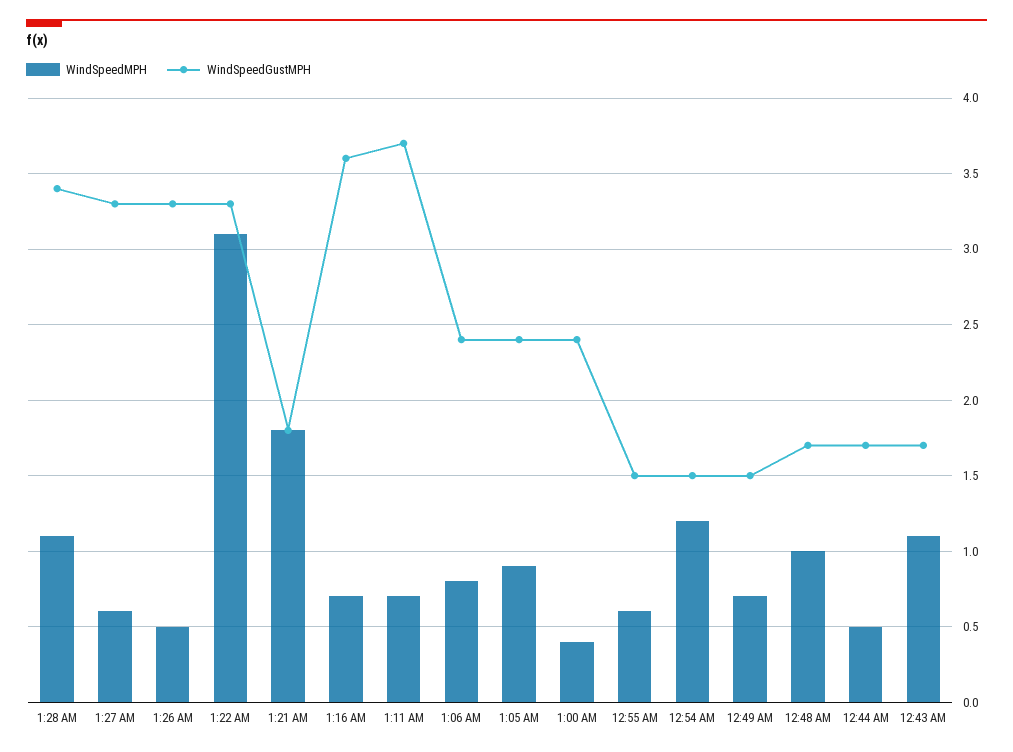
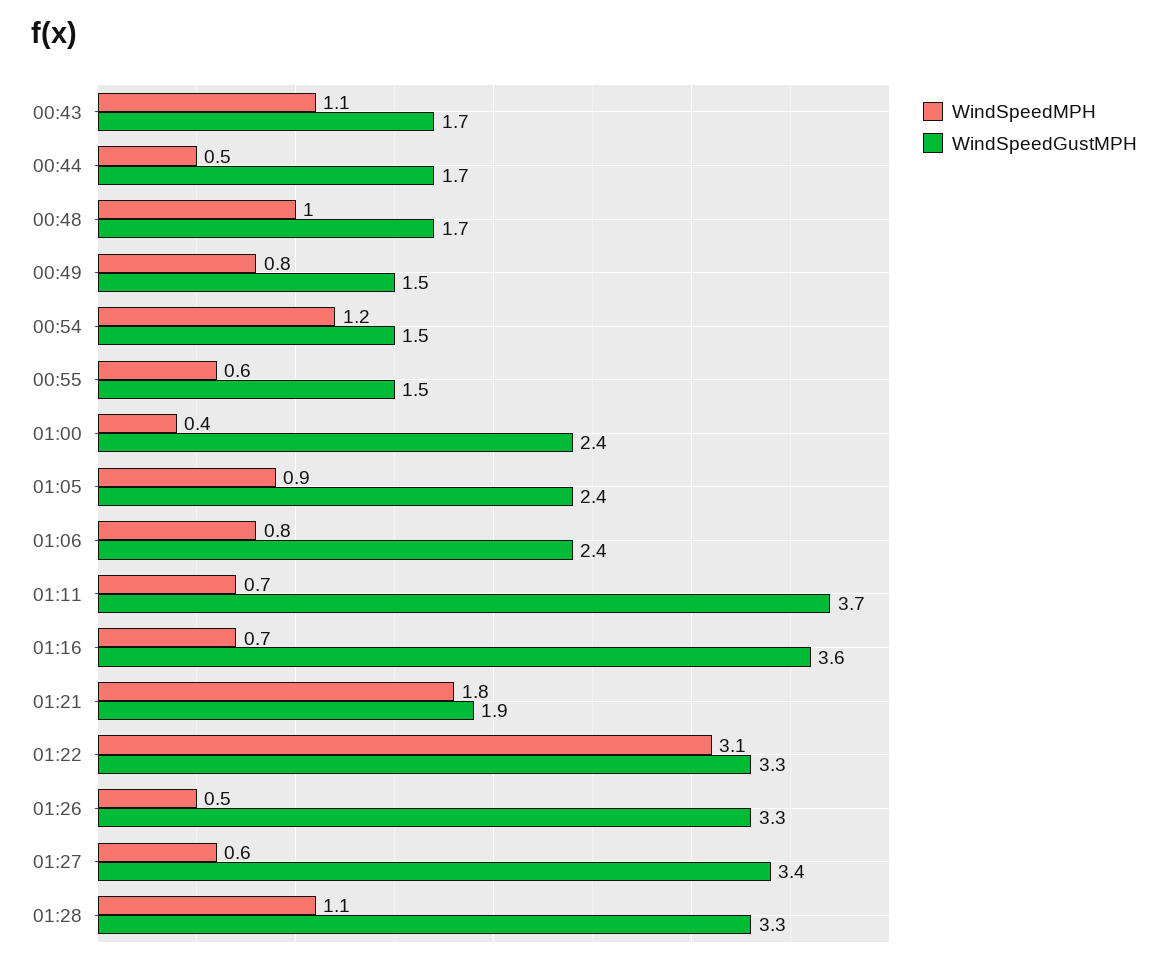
  {
    "WindSpeedMPH": {
      "1:28 AM": 1.1,
      "1:27 AM": 0.6,
      "1:26 AM": 0.5,
      "1:22 AM": 3.1,
      "1:21 AM": 1.8,
      "1:16 AM": 0.7,
      "1:11 AM": 0.7,
      "1:06 AM": 0.8,
      "1:05 AM": 0.9,
      "1:00 AM": 0.4,
      "12:55 AM": 0.6,
      "12:54 AM": 1.2,
-     "12:49 AM": 0.7,
+     "12:49 AM": 0.8,
      "12:48 AM": 1,
      "12:44 AM": 0.5,
      "12:43 AM": 1.1
    },
    "WindSpeedGustMPH": {
-     "1:28 AM": 3.4,
+     "1:28 AM": 3.3,
-     "1:27 AM": 3.3,
+     "1:27 AM": 3.4,
      "1:26 AM": 3.3,
      "1:22 AM": 3.3,
-     "1:21 AM": 1.8,
+     "1:21 AM": 1.9,
      "1:16 AM": 3.6,
      "1:11 AM": 3.7,
      "1:06 AM": 2.4,
      "1:05 AM": 2.4,
      "1:00 AM": 2.4,
      "12:55 AM": 1.5,
      "12:54 AM": 1.5,
      "12:49 AM": 1.5,
      "12:48 AM": 1.7,
      "12:44 AM": 1.7,
      "12:43 AM": 1.7
    }
  }

